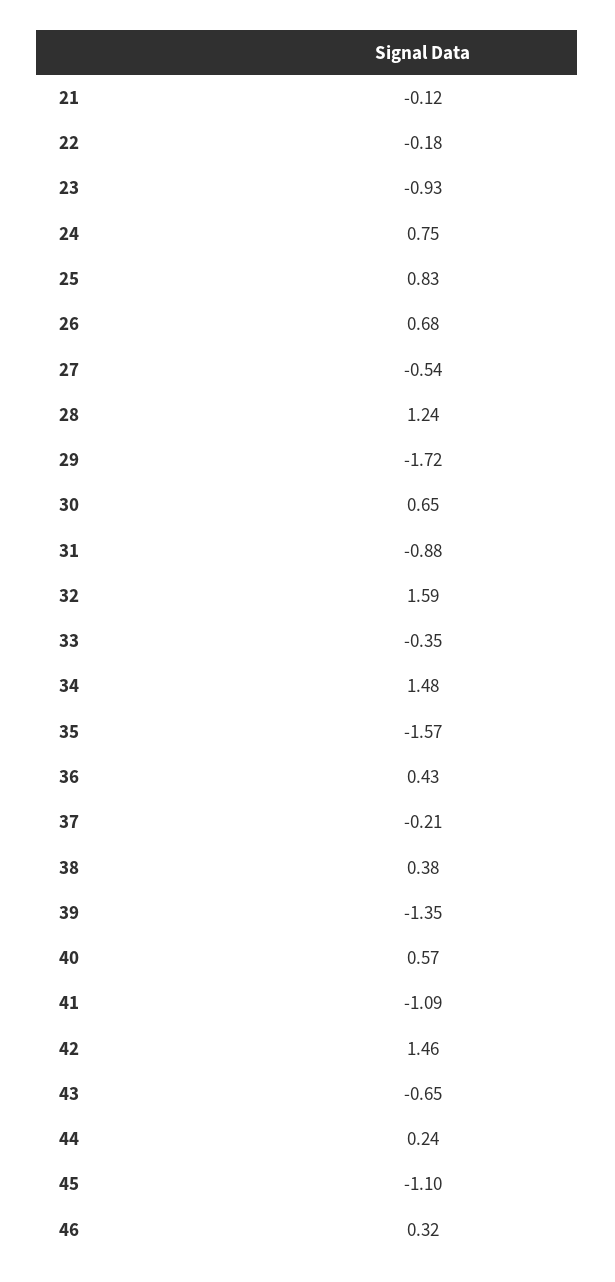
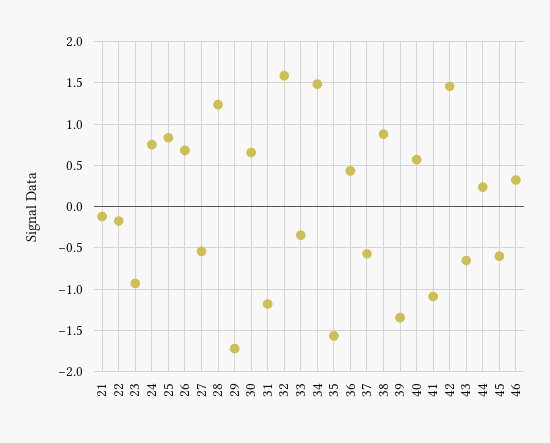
  {
    "21": -0.12,
    "22": -0.18,
    "23": -0.93,
    "24": 0.75,
    "25": 0.83,
    "26": 0.68,
    "27": -0.54,
    "28": 1.24,
    "29": -1.72,
    "30": 0.65,
-   "31": -0.88,
+   "31": -1.2,
    "32": 1.59,
    "33": -0.35,
    "34": 1.48,
    "35": -1.57,
    "36": 0.43,
-   "37": -0.21,
+   "37": -0.6,
-   "38": 0.38,
+   "38": 0.9,
    "39": -1.35,
    "40": 0.57,
    "41": -1.09,
    "42": 1.46,
    "43": -0.65,
    "44": 0.24,
-   "45": -1.1,
+   "45": -0.6,
    "46": 0.32
  }

